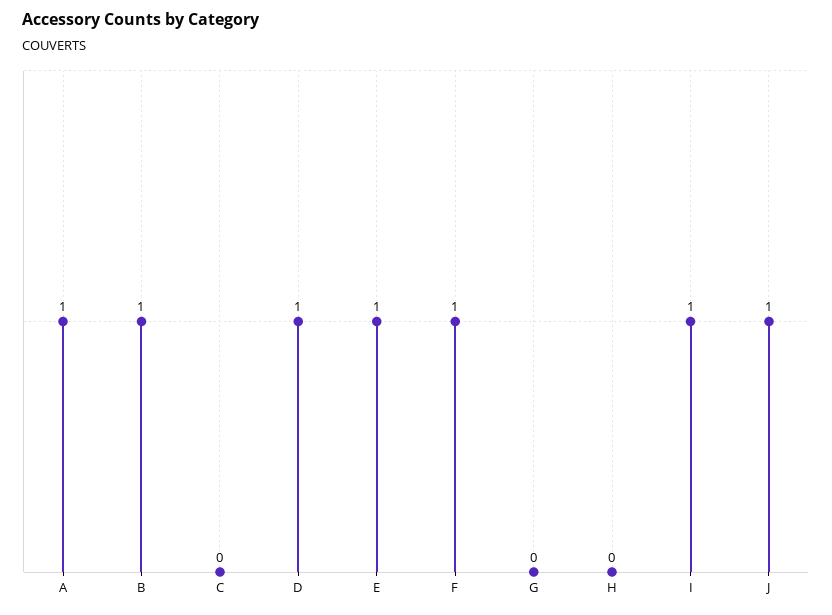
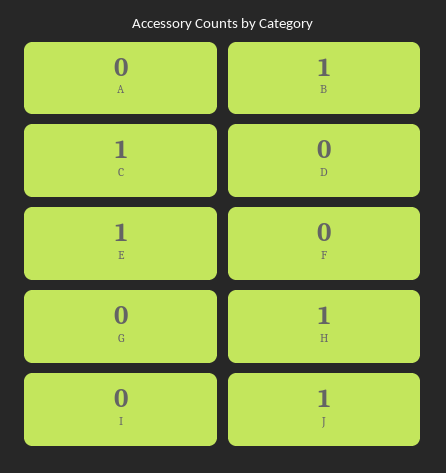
  {
-   "A": 1,
+   "A": 0,
    "B": 1,
-   "C": 0,
+   "C": 1,
-   "D": 1,
+   "D": 0,
    "E": 1,
-   "F": 1,
+   "F": 0,
    "G": 0,
-   "H": 0,
+   "H": 1,
-   "I": 1,
+   "I": 0,
    "J": 1
  }

